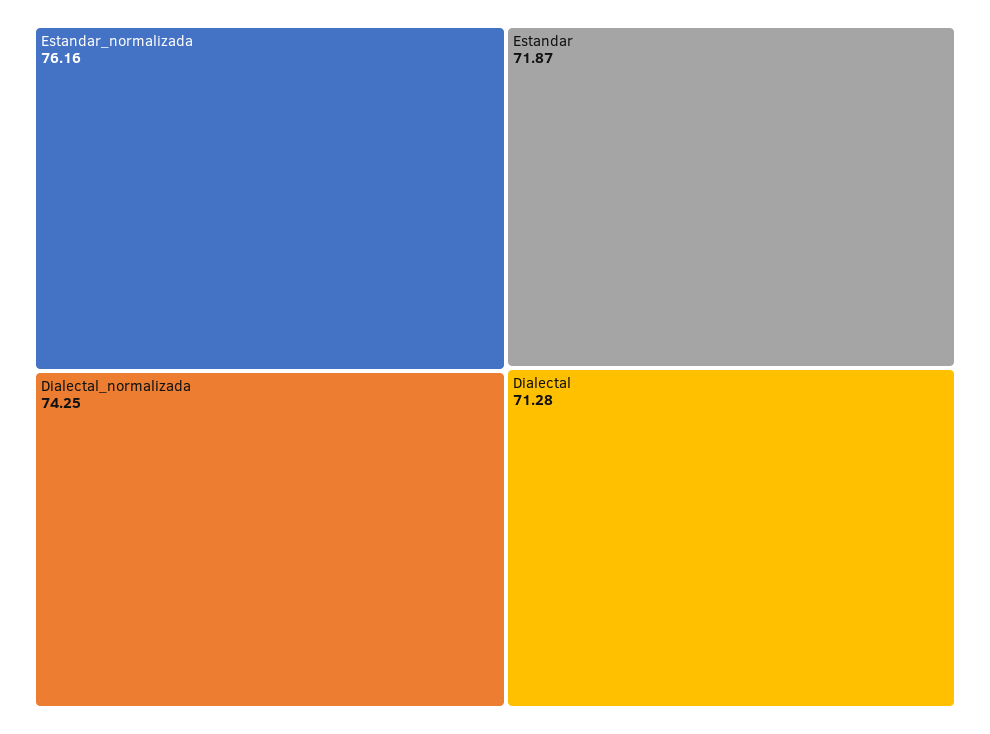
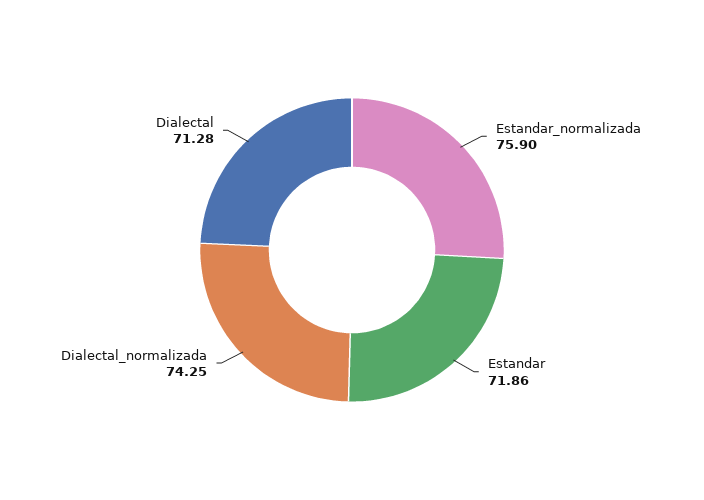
  {
-   "Estandar_normalizada": 76.16,
+   "Estandar_normalizada": 75.9,
    "Dialectal_normalizada": 74.25,
-   "Estandar": 71.87,
+   "Estandar": 71.86,
    "Dialectal": 71.28
  }

